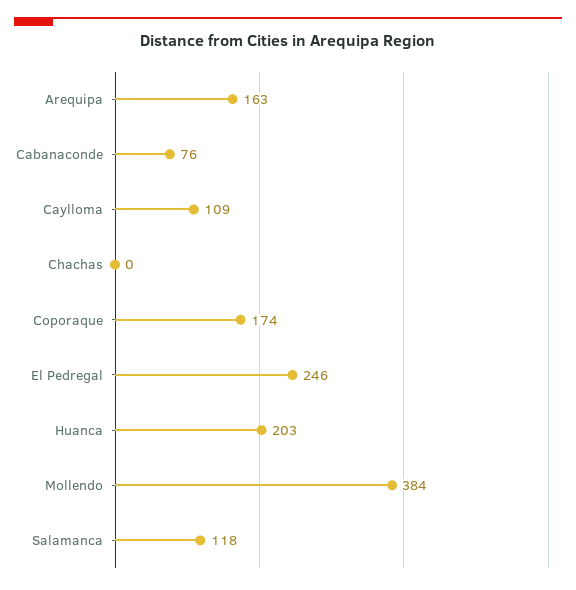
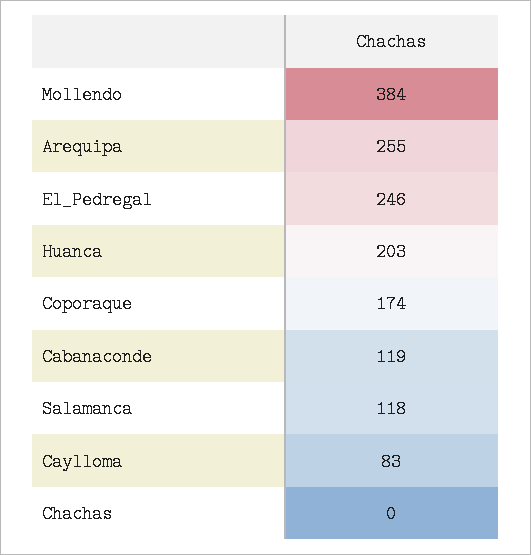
  {
-   "Arequipa": 163,
+   "Arequipa": 255,
-   "Cabanaconde": 76,
+   "Cabanaconde": 119,
-   "Caylloma": 109,
+   "Caylloma": 83,
    "Chachas": 0,
    "Coporaque": 174,
    "El Pedregal": 246,
    "Huanca": 203,
    "Mollendo": 384,
    "Salamanca": 118
  }

